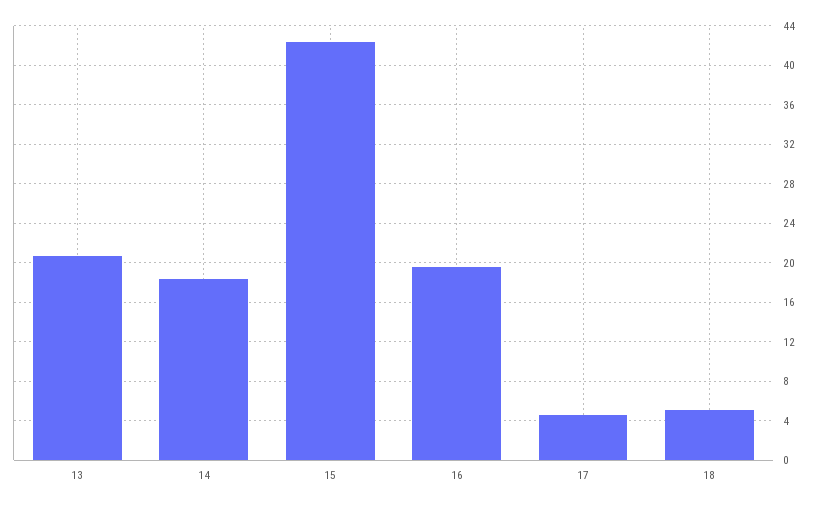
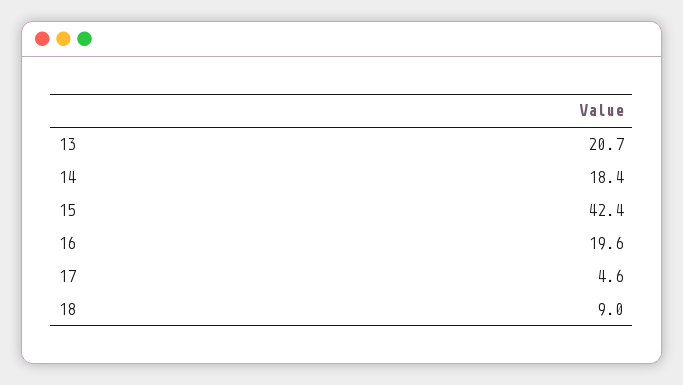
  {
    "13": 20.7,
    "14": 18.4,
    "15": 42.4,
    "16": 19.6,
    "17": 4.6,
-   "18": 5
+   "18": 9
  }

